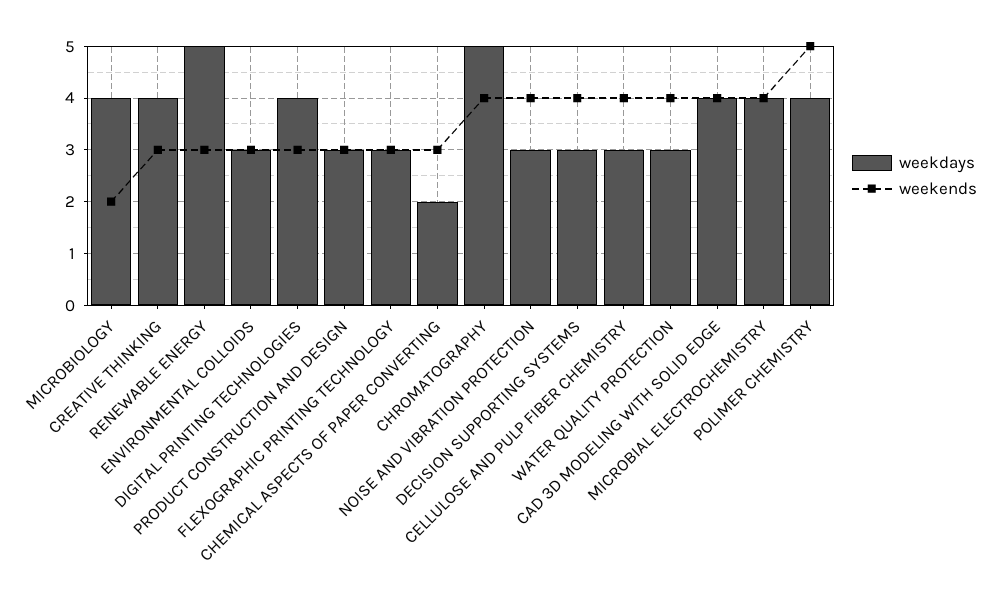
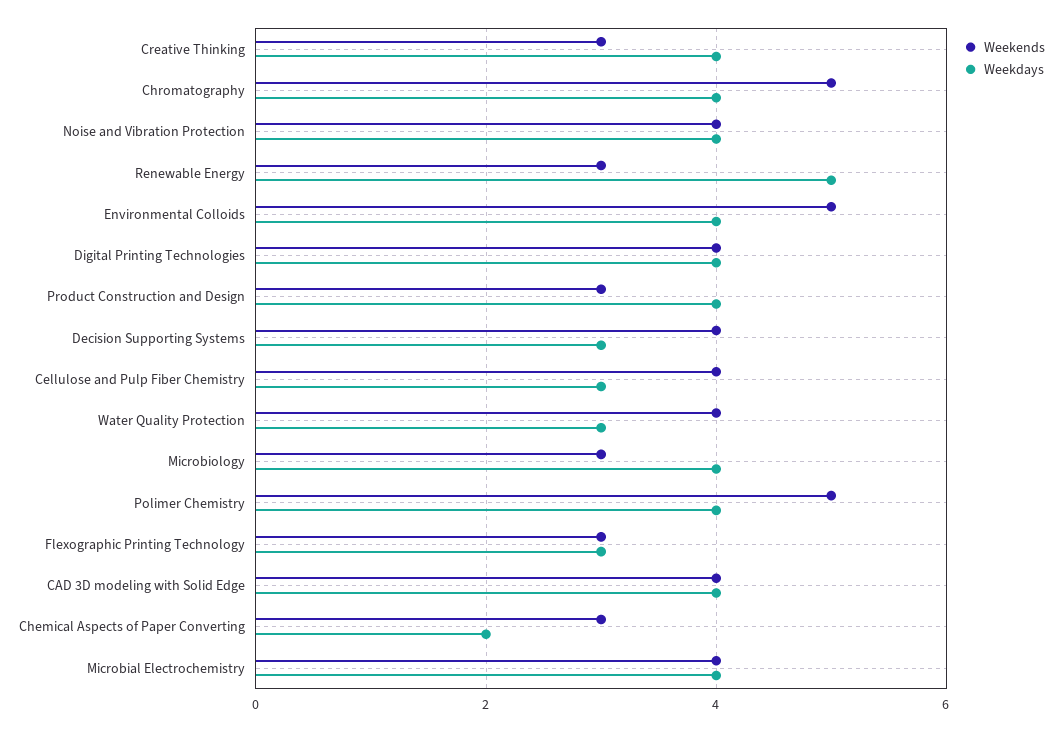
  {
    "weekdays": {
      "MICROBIOLOGY": 4,
      "CREATIVE THINKING": 4,
      "RENEWABLE ENERGY": 5,
-     "ENVIRONMENTAL COLLOIDS": 3,
+     "ENVIRONMENTAL COLLOIDS": 4,
      "DIGITAL PRINTING TECHNOLOGIES": 4,
-     "PRODUCT CONSTRUCTION AND DESIGN": 3,
+     "PRODUCT CONSTRUCTION AND DESIGN": 4,
      "FLEXOGRAPHIC PRINTING TECHNOLOGY": 3,
      "CHEMICAL ASPECTS OF PAPER CONVERTING": 2,
-     "CHROMATOGRAPHY": 5,
+     "CHROMATOGRAPHY": 4,
-     "NOISE AND VIBRATION PROTECTION": 3,
+     "NOISE AND VIBRATION PROTECTION": 4,
      "DECISION SUPPORTING SYSTEMS": 3,
      "CELLULOSE AND PULP FIBER CHEMISTRY": 3,
      "WATER QUALITY PROTECTION": 3,
      "CAD 3D MODELING WITH SOLID EDGE": 4,
      "MICROBIAL ELECTROCHEMISTRY": 4,
      "POLIMER CHEMISTRY": 4
    },
    "weekends": {
-     "MICROBIOLOGY": 2,
+     "MICROBIOLOGY": 3,
      "CREATIVE THINKING": 3,
      "RENEWABLE ENERGY": 3,
-     "ENVIRONMENTAL COLLOIDS": 3,
+     "ENVIRONMENTAL COLLOIDS": 5,
-     "DIGITAL PRINTING TECHNOLOGIES": 3,
+     "DIGITAL PRINTING TECHNOLOGIES": 4,
      "PRODUCT CONSTRUCTION AND DESIGN": 3,
      "FLEXOGRAPHIC PRINTING TECHNOLOGY": 3,
      "CHEMICAL ASPECTS OF PAPER CONVERTING": 3,
-     "CHROMATOGRAPHY": 4,
+     "CHROMATOGRAPHY": 5,
      "NOISE AND VIBRATION PROTECTION": 4,
      "DECISION SUPPORTING SYSTEMS": 4,
      "CELLULOSE AND PULP FIBER CHEMISTRY": 4,
      "WATER QUALITY PROTECTION": 4,
      "CAD 3D MODELING WITH SOLID EDGE": 4,
      "MICROBIAL ELECTROCHEMISTRY": 4,
      "POLIMER CHEMISTRY": 5
    }
  }

